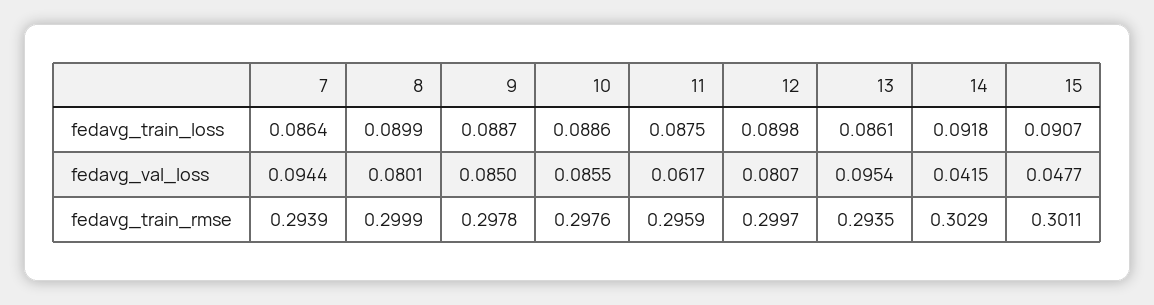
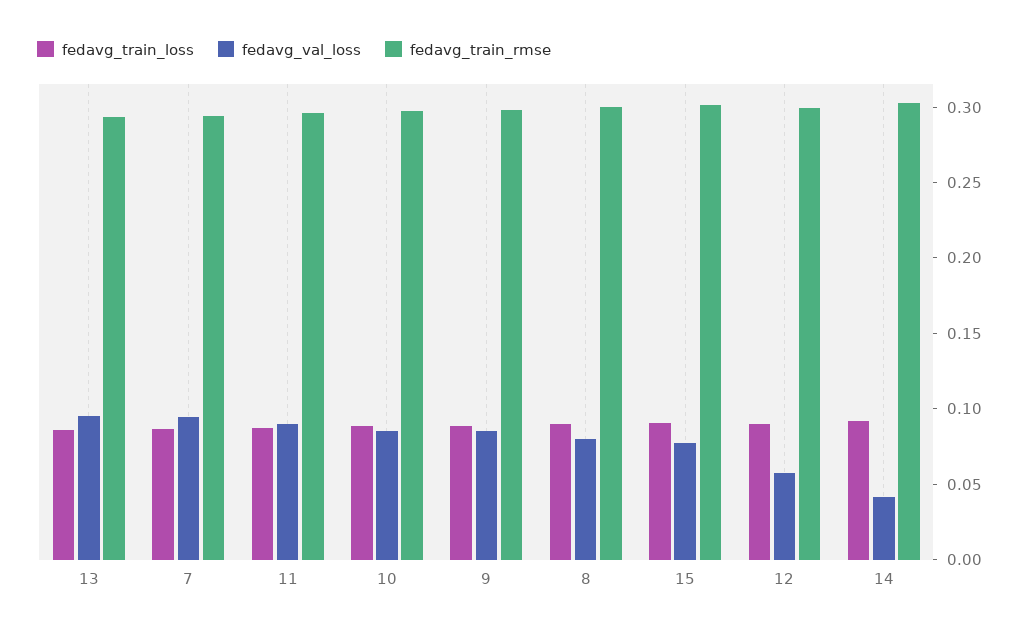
  {
    "fedavg_train_loss": {
      "7": 0.0864,
      "8": 0.0899,
      "9": 0.0887,
      "10": 0.0886,
      "11": 0.0875,
      "12": 0.0898,
      "13": 0.0861,
      "14": 0.0918,
      "15": 0.0907
    },
    "fedavg_val_loss": {
      "7": 0.0944,
      "8": 0.0801,
      "9": 0.085,
      "10": 0.0855,
-     "11": 0.0617,
+     "11": 0.09,
-     "12": 0.0807,
+     "12": 0.06,
      "13": 0.0954,
      "14": 0.0415,
-     "15": 0.0477
+     "15": 0.08
    },
    "fedavg_train_rmse": {
      "7": 0.2939,
      "8": 0.2999,
      "9": 0.2978,
      "10": 0.2976,
      "11": 0.2959,
      "12": 0.2997,
      "13": 0.2935,
      "14": 0.3029,
      "15": 0.3011
    }
  }

